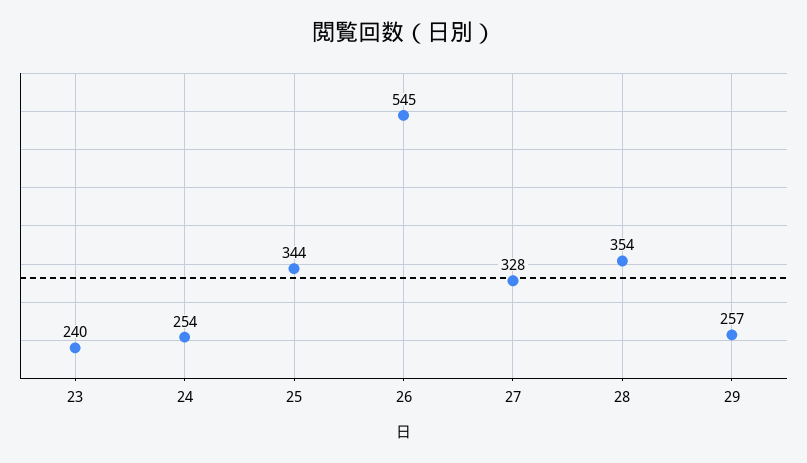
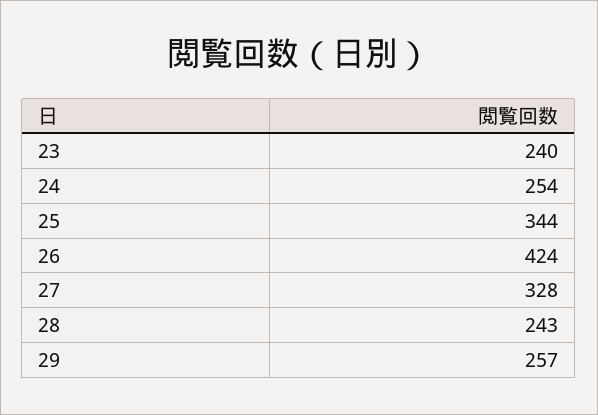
  {
    "23": 240,
    "24": 254,
    "25": 344,
-   "26": 545,
+   "26": 424,
    "27": 328,
-   "28": 354,
+   "28": 243,
    "29": 257
  }

